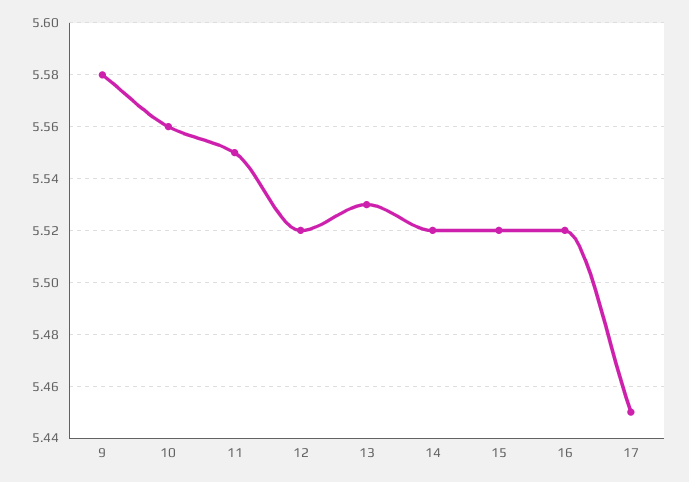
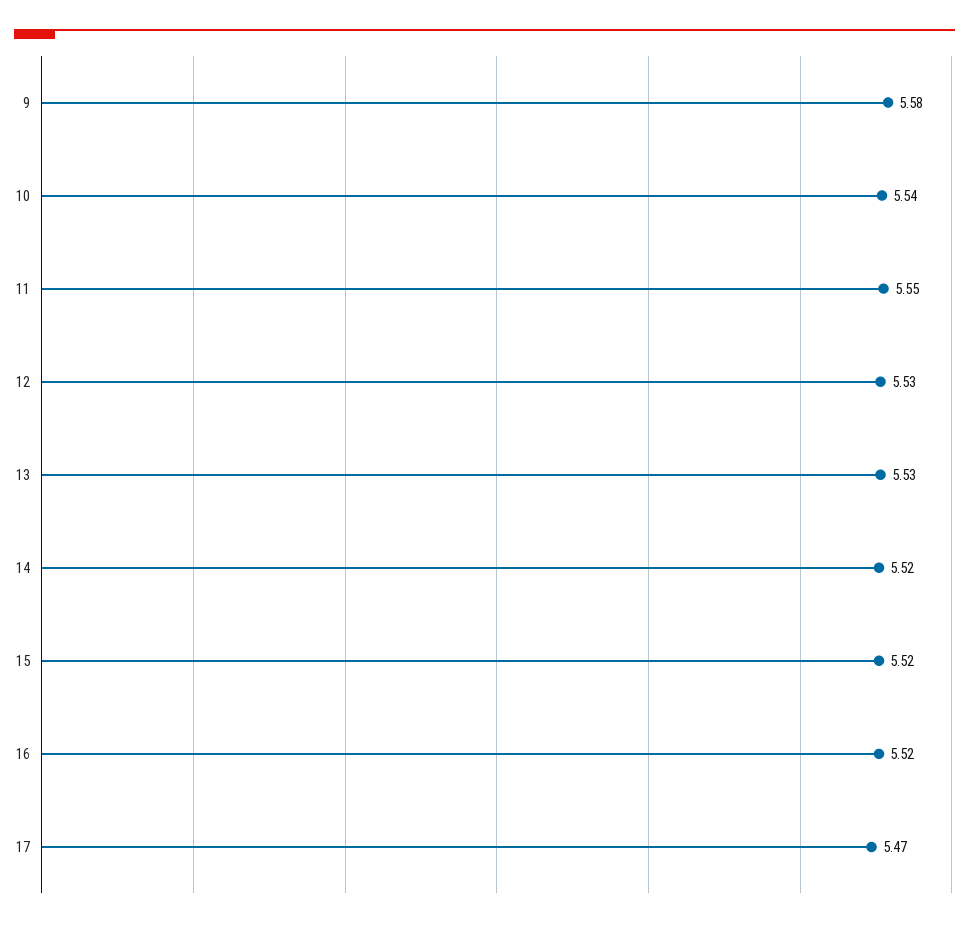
  {
    "9": 5.58,
-   "10": 5.56,
+   "10": 5.54,
    "11": 5.55,
-   "12": 5.52,
+   "12": 5.53,
    "13": 5.53,
    "14": 5.52,
    "15": 5.52,
    "16": 5.52,
-   "17": 5.45
+   "17": 5.47
  }

